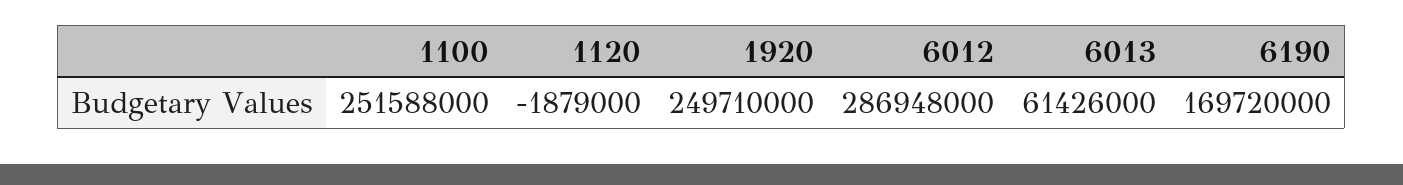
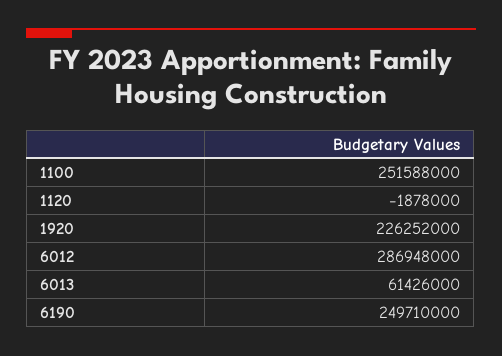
  {
    "1100": 251588000,
-   "1120": -1879000,
+   "1120": -1878000,
-   "1920": 249710000,
+   "1920": 226252000,
    "6012": 286948000,
    "6013": 61426000,
-   "6190": 169720000
+   "6190": 249710000
  }

